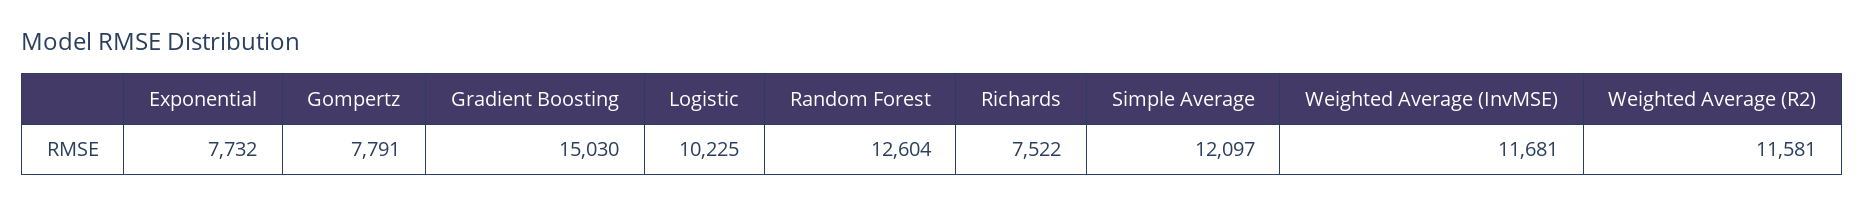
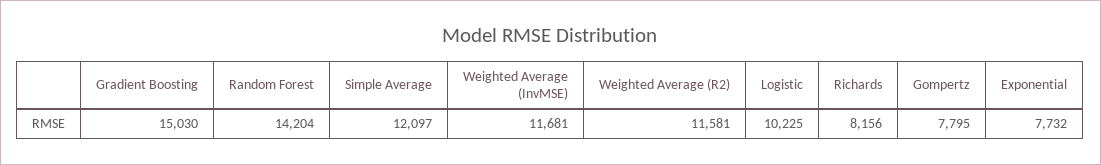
  {
    "Exponential": 7732,
-   "Gompertz": 7791,
+   "Gompertz": 7795,
    "Gradient Boosting": 15030,
    "Logistic": 10225,
-   "Random Forest": 12604,
+   "Random Forest": 14204,
-   "Richards": 7522,
+   "Richards": 8156,
    "Simple Average": 12097,
    "Weighted Average (InvMSE)": 11681,
    "Weighted Average (R2)": 11581
  }

